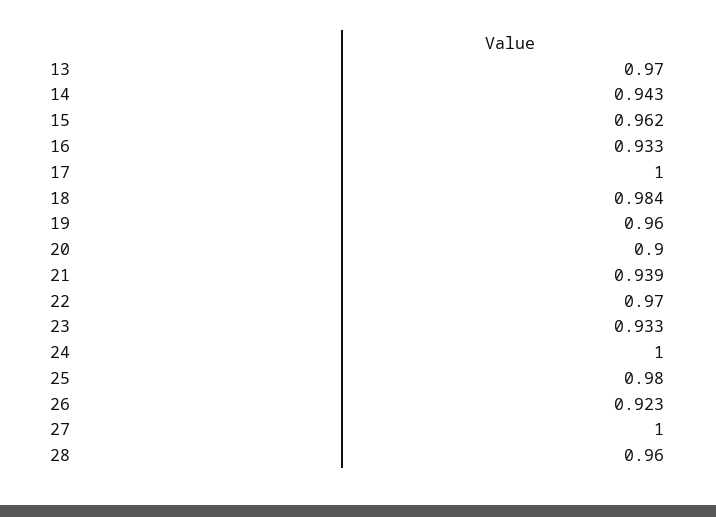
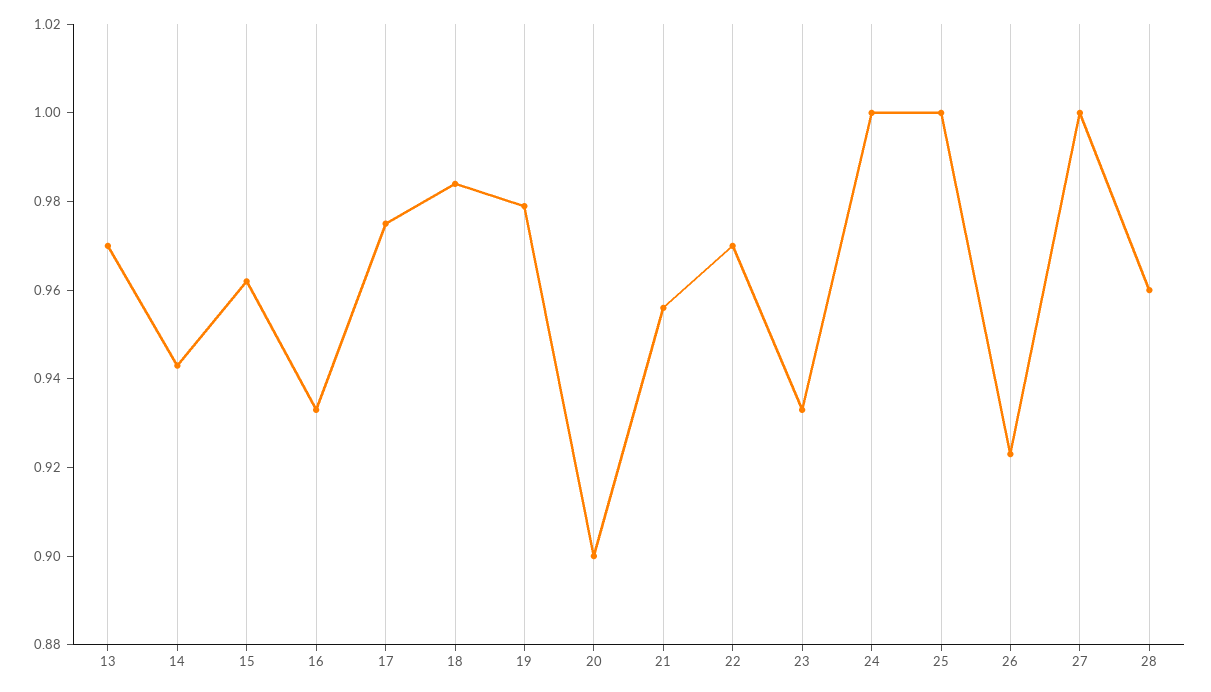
  {
    "13": 0.97,
    "14": 0.943,
    "15": 0.962,
    "16": 0.933,
-   "17": 1,
+   "17": 0.975,
    "18": 0.984,
-   "19": 0.96,
+   "19": 0.98,
    "20": 0.9,
-   "21": 0.939,
+   "21": 0.955,
    "22": 0.97,
    "23": 0.933,
    "24": 1,
-   "25": 0.98,
+   "25": 1,
    "26": 0.923,
    "27": 1,
    "28": 0.96
  }

